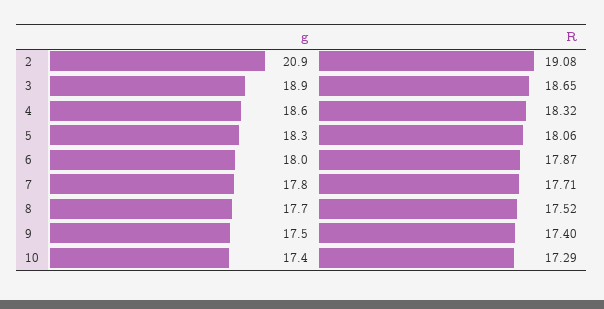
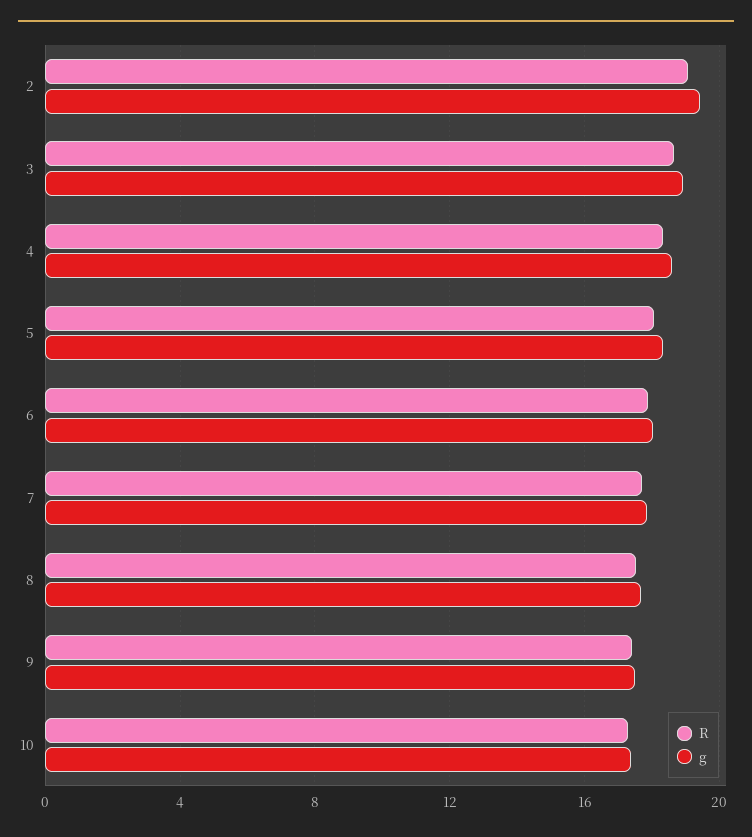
  {
    "g": {
-     "2": 20.9,
+     "2": 19.5,
      "3": 18.9,
      "4": 18.6,
      "5": 18.3,
      "6": 18,
      "7": 17.8,
      "8": 17.7,
      "9": 17.5,
      "10": 17.4
    },
    "R": {
      "2": 19.08,
      "3": 18.65,
      "4": 18.32,
      "5": 18.06,
      "6": 17.87,
      "7": 17.71,
      "8": 17.52,
      "9": 17.4,
      "10": 17.29
    }
  }

